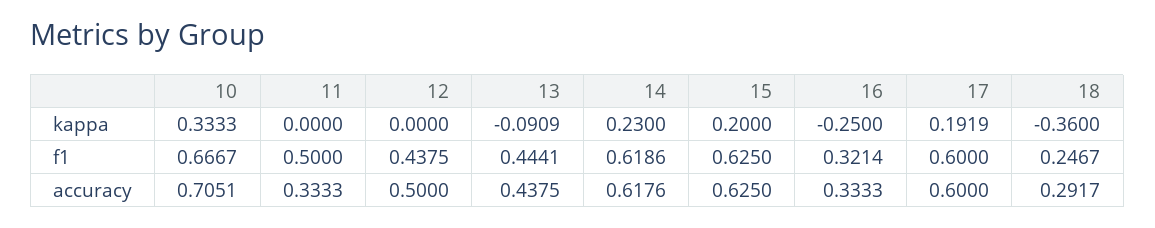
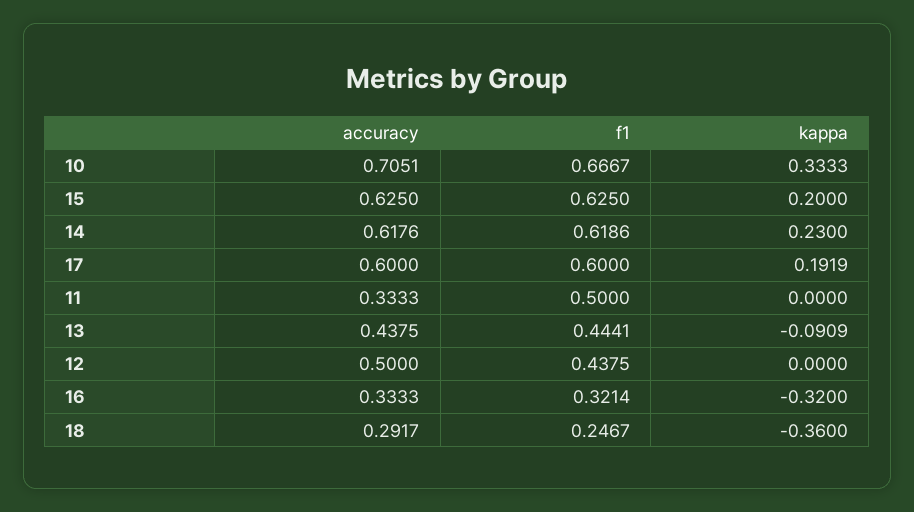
  {
    "10": {
      "kappa": 0.3333,
      "f1": 0.6667,
      "accuracy": 0.7051
    },
    "11": {
      "kappa": 0,
      "f1": 0.5,
      "accuracy": 0.3333
    },
    "12": {
      "kappa": 0,
      "f1": 0.4375,
      "accuracy": 0.5
    },
    "13": {
      "kappa": -0.0909,
      "f1": 0.4441,
      "accuracy": 0.4375
    },
    "14": {
      "kappa": 0.23,
      "f1": 0.6186,
      "accuracy": 0.6176
    },
    "15": {
      "kappa": 0.2,
      "f1": 0.625,
      "accuracy": 0.625
    },
    "16": {
-     "kappa": -0.25,
+     "kappa": -0.32,
      "f1": 0.3214,
      "accuracy": 0.3333
    },
    "17": {
      "kappa": 0.1919,
      "f1": 0.6,
      "accuracy": 0.6
    },
    "18": {
      "kappa": -0.36,
      "f1": 0.2467,
      "accuracy": 0.2917
    }
  }

